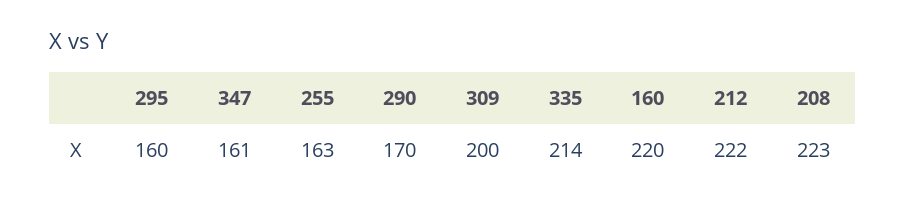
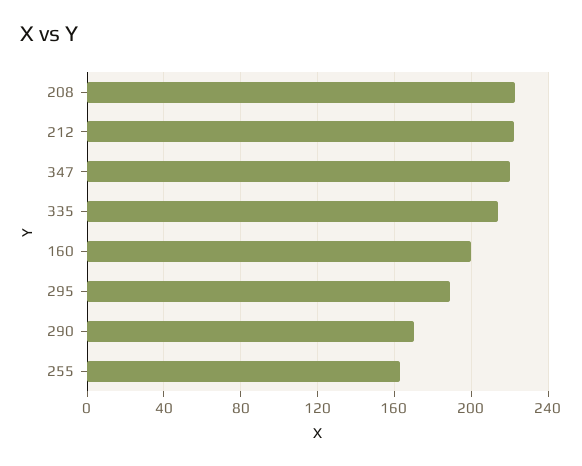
  {
-   "295": 160,
+   "295": 190,
-   "347": 161,
+   "347": 220,
    "255": 163,
    "290": 170,
-   "309": 200,
    "335": 214,
-   "160": 220,
+   "160": 200,
    "212": 222,
    "208": 223
  }

